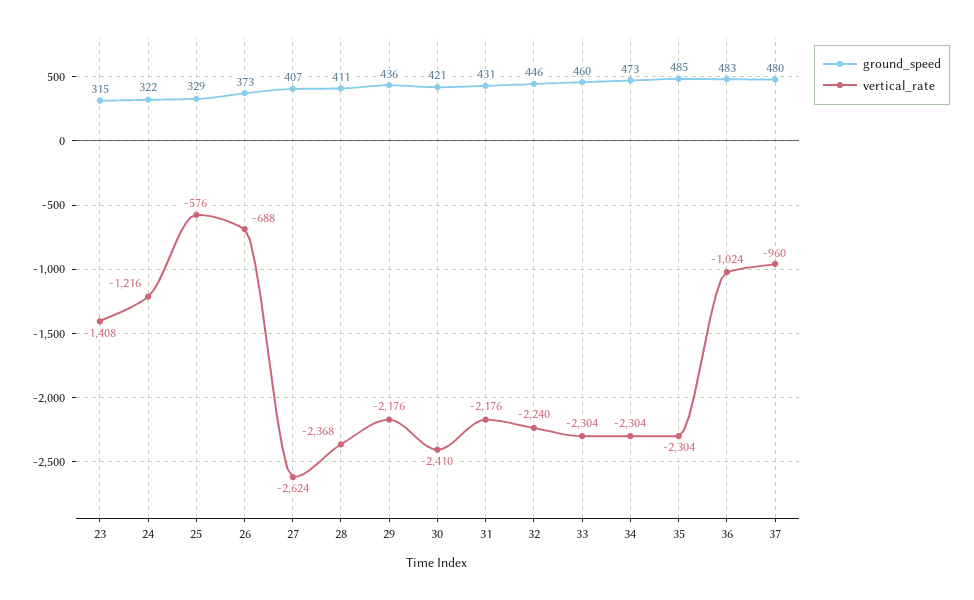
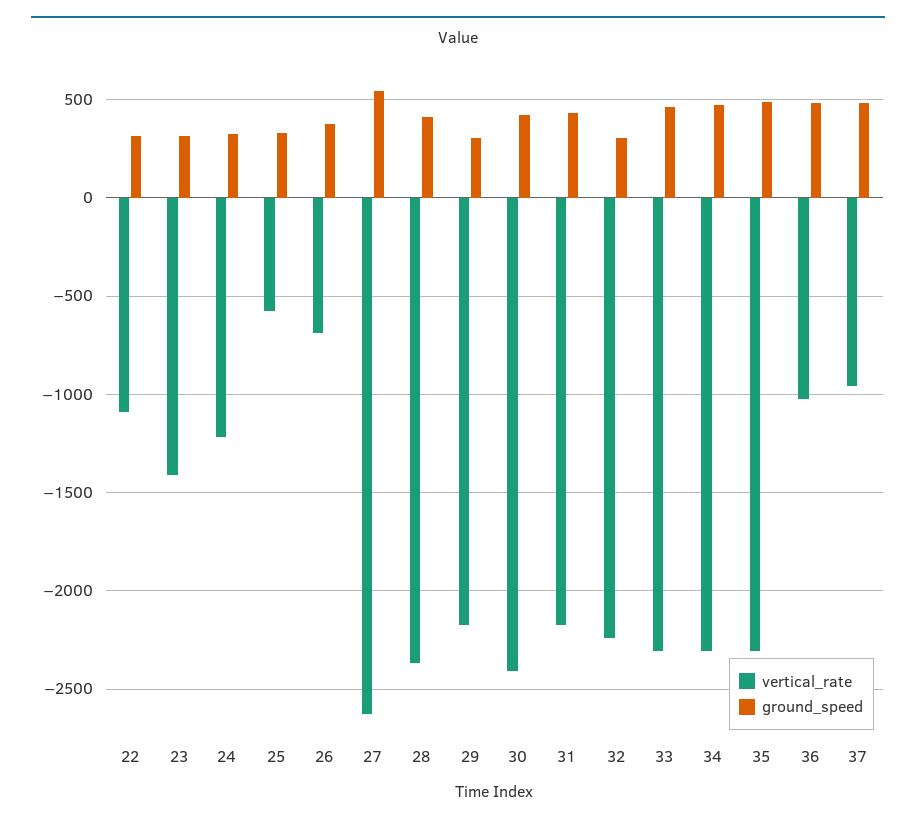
  {
    "ground_speed": {
      "23": 315,
      "24": 322,
      "25": 329,
      "26": 373,
-     "27": 407,
+     "27": 550,
      "28": 411,
-     "29": 436,
+     "29": 300,
      "30": 421,
      "31": 431,
-     "32": 446,
+     "32": 300,
      "33": 460,
      "34": 473,
      "35": 485,
      "36": 483,
-     "37": 480
+     "37": 480,
+     "22": 300
    },
    "vertical_rate": {
      "23": -1408,
      "24": -1216,
      "25": -576,
      "26": -688,
      "27": -2624,
      "28": -2368,
      "29": -2176,
      "30": -2410,
      "31": -2176,
      "32": -2240,
      "33": -2304,
      "34": -2304,
      "35": -2304,
      "36": -1024,
-     "37": -960
+     "37": -960,
+     "22": -1100
    }
  }

